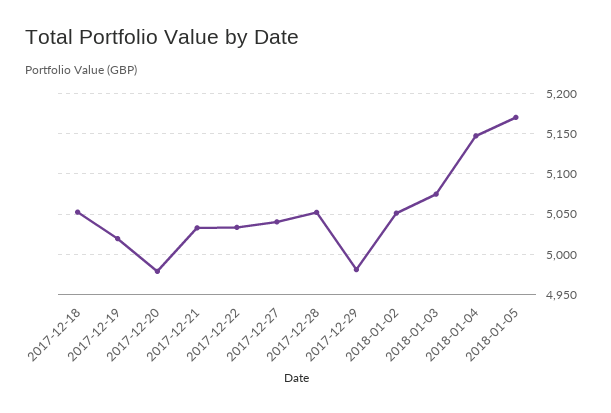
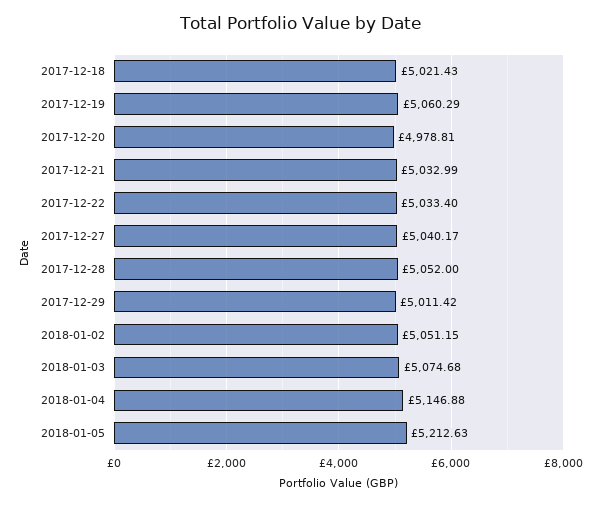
  {
-   "2017-12-18": 5050,
+   "2017-12-18": 5021.43,
-   "2017-12-19": 5020,
+   "2017-12-19": 5060.29,
    "2017-12-20": 4978.81,
    "2017-12-21": 5032.99,
    "2017-12-22": 5033.4,
    "2017-12-27": 5040.17,
    "2017-12-28": 5052,
-   "2017-12-29": 4980,
+   "2017-12-29": 5011.42,
    "2018-01-02": 5051.15,
    "2018-01-03": 5074.68,
    "2018-01-04": 5146.88,
-   "2018-01-05": 5170
+   "2018-01-05": 5212.63
  }

